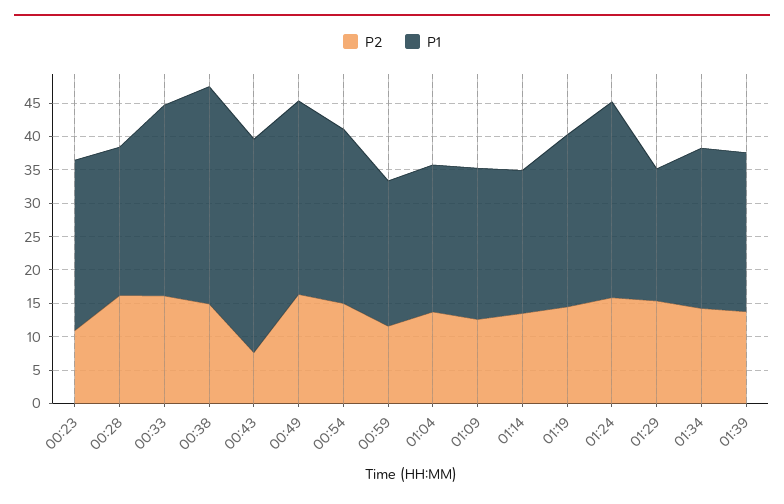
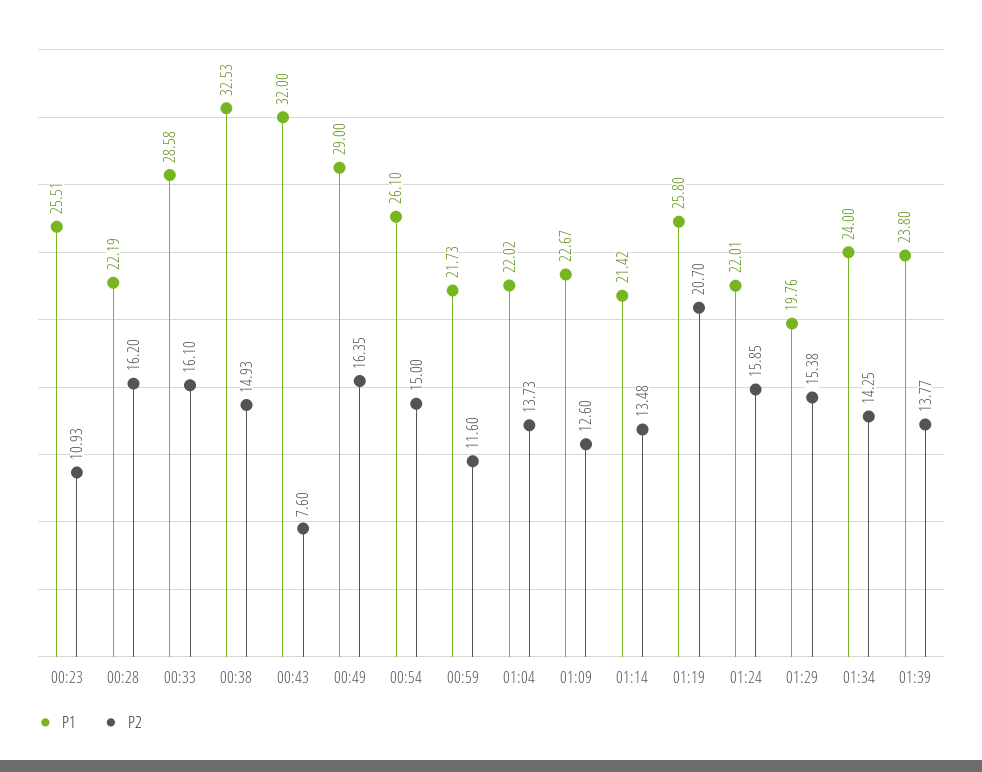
  {
    "P2": {
      "00:23": 10.93,
      "00:28": 16.2,
      "00:33": 16.1,
      "00:38": 14.93,
      "00:43": 7.6,
      "00:49": 16.35,
      "00:54": 15,
      "00:59": 11.6,
      "01:04": 13.73,
      "01:09": 12.6,
      "01:14": 13.48,
-     "01:19": 15,
+     "01:19": 20.7,
      "01:24": 15.85,
      "01:29": 15.38,
      "01:34": 14.25,
      "01:39": 13.77
    },
    "P1": {
      "00:23": 25.51,
      "00:28": 22.19,
      "00:33": 28.58,
      "00:38": 32.53,
      "00:43": 32,
      "00:49": 29,
      "00:54": 26.1,
      "00:59": 21.73,
      "01:04": 22.02,
      "01:09": 22.67,
      "01:14": 21.42,
      "01:19": 25.8,
-     "01:24": 30,
+     "01:24": 22.01,
      "01:29": 19.76,
      "01:34": 24,
      "01:39": 23.8
    }
  }

